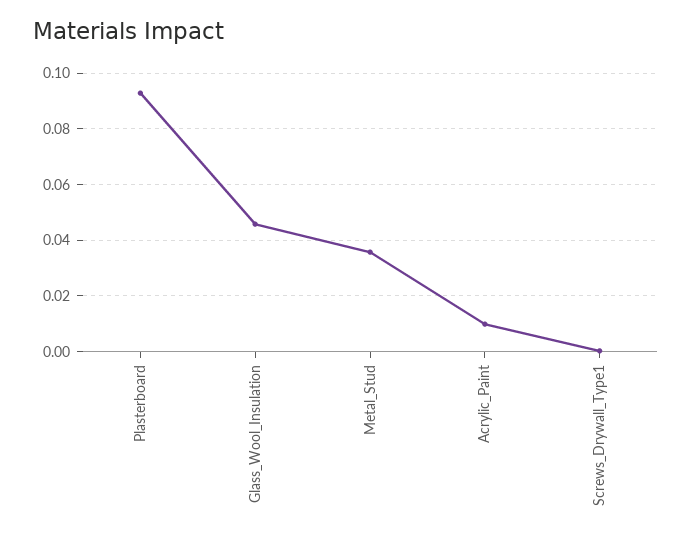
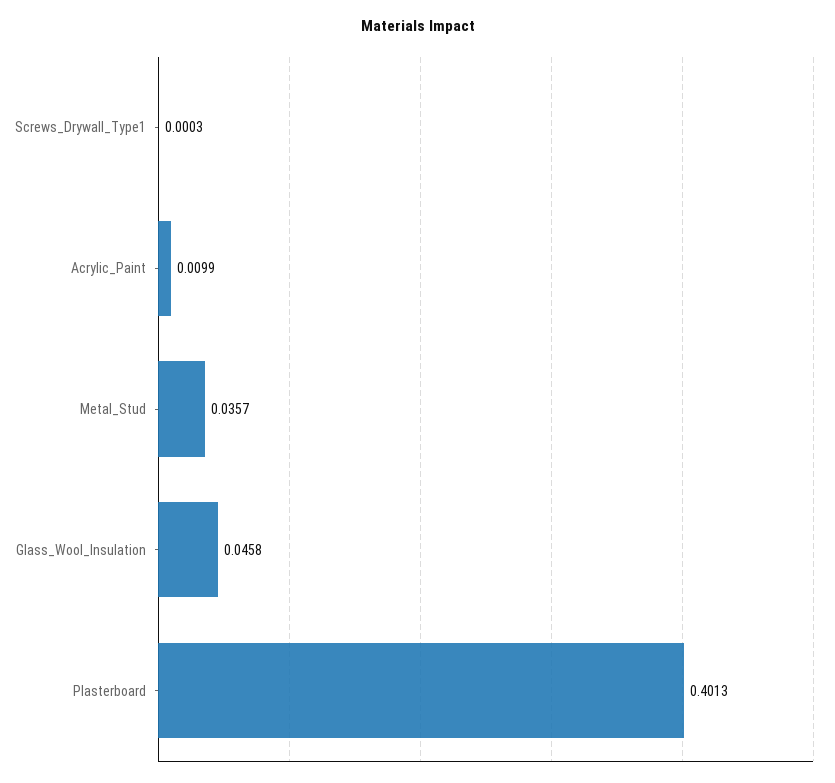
  {
-   "Plasterboard": 0.0925,
+   "Plasterboard": 0.4013,
    "Glass_Wool_Insulation": 0.0458,
    "Metal_Stud": 0.0357,
    "Acrylic_Paint": 0.0099,
    "Screws_Drywall_Type1": 0.0003
  }

